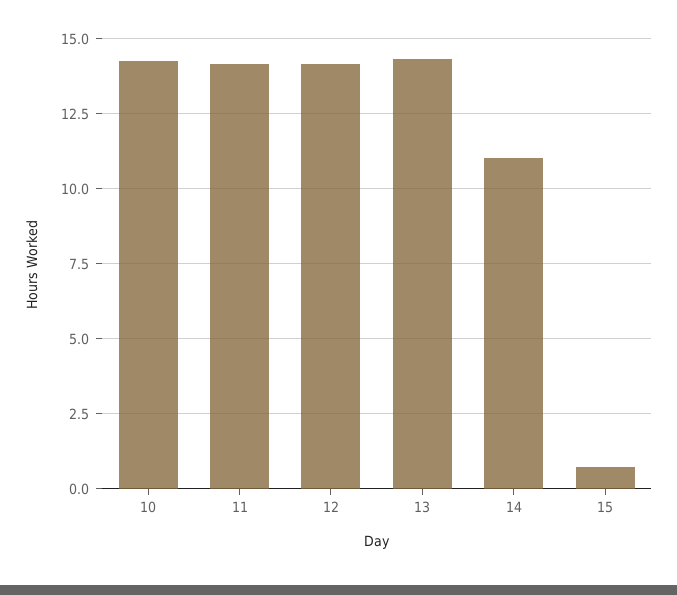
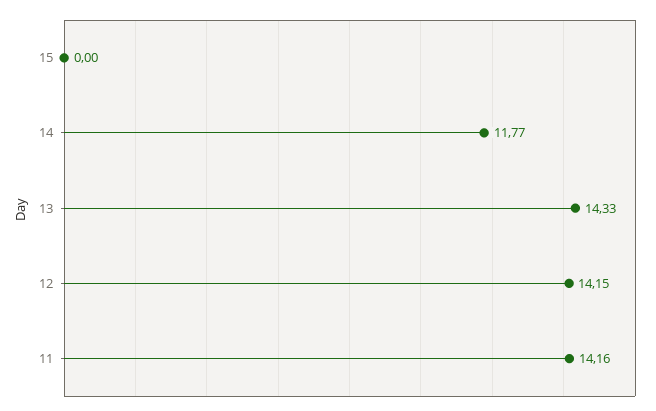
  {
-   "10": 14.25,
    "11": 14.16,
    "12": 14.15,
    "13": 14.33,
-   "14": 11,
+   "14": 11.77,
-   "15": 0.75
+   "15": 0
  }

